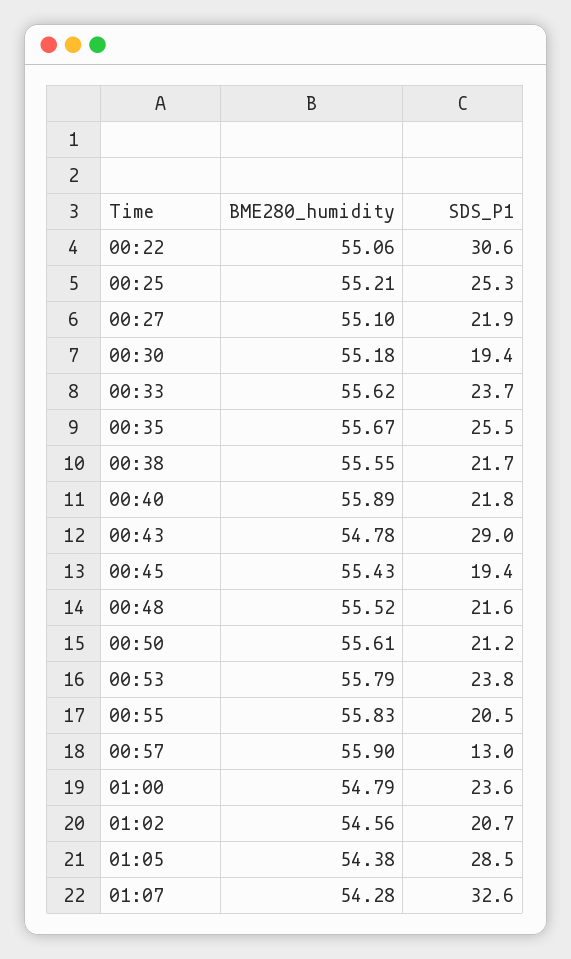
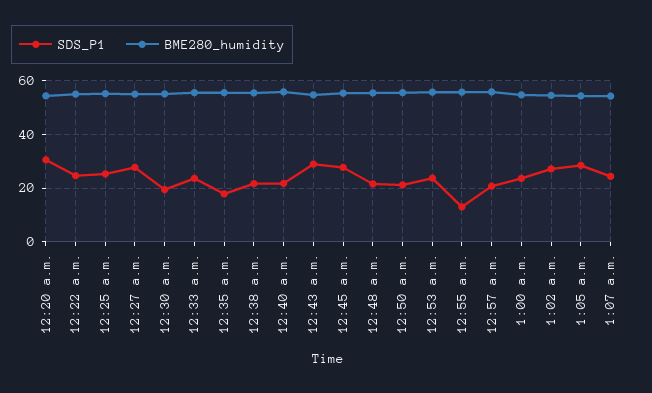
  {
    "BME280_humidity": {
      "00:22": 55.06,
      "00:25": 55.21,
      "00:27": 55.1,
      "00:30": 55.18,
      "00:33": 55.62,
      "00:35": 55.67,
      "00:38": 55.55,
      "00:40": 55.89,
      "00:43": 54.78,
      "00:45": 55.43,
      "00:48": 55.52,
      "00:50": 55.61,
      "00:53": 55.79,
      "00:55": 55.83,
      "00:57": 55.9,
      "01:00": 54.79,
      "01:02": 54.56,
      "01:05": 54.38,
-     "01:07": 54.28
+     "01:07": 54.28,
+     "12:20 a.m.": 55
    },
    "SDS_P1": {
-     "00:22": 30.6,
+     "00:22": 25,
      "00:25": 25.3,
-     "00:27": 21.9,
+     "00:27": 27.5,
      "00:30": 19.4,
      "00:33": 23.7,
-     "00:35": 25.5,
+     "00:35": 17.5,
      "00:38": 21.7,
      "00:40": 21.8,
      "00:43": 29,
-     "00:45": 19.4,
+     "00:45": 27.5,
      "00:48": 21.6,
      "00:50": 21.2,
      "00:53": 23.8,
-     "00:55": 20.5,
+     "00:55": 12.5,
-     "00:57": 13,
+     "00:57": 20,
      "01:00": 23.6,
-     "01:02": 20.7,
+     "01:02": 27.5,
      "01:05": 28.5,
-     "01:07": 32.6
+     "01:07": 25,
+     "12:20 a.m.": 30
    }
  }

